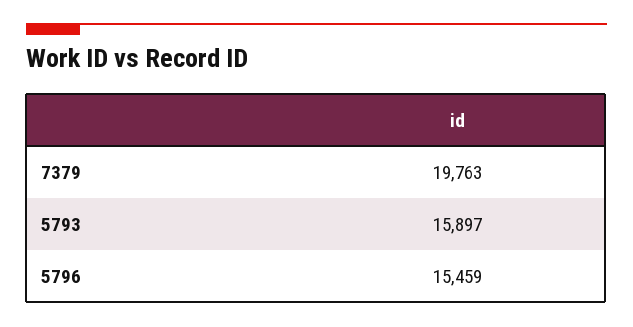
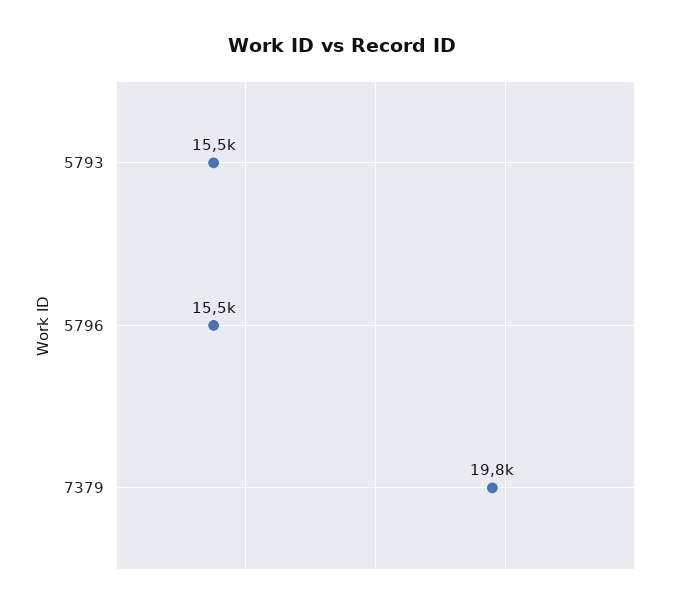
  {
    "7379": 19763,
-   "5793": 15897,
+   "5793": 15500,
    "5796": 15459
  }

